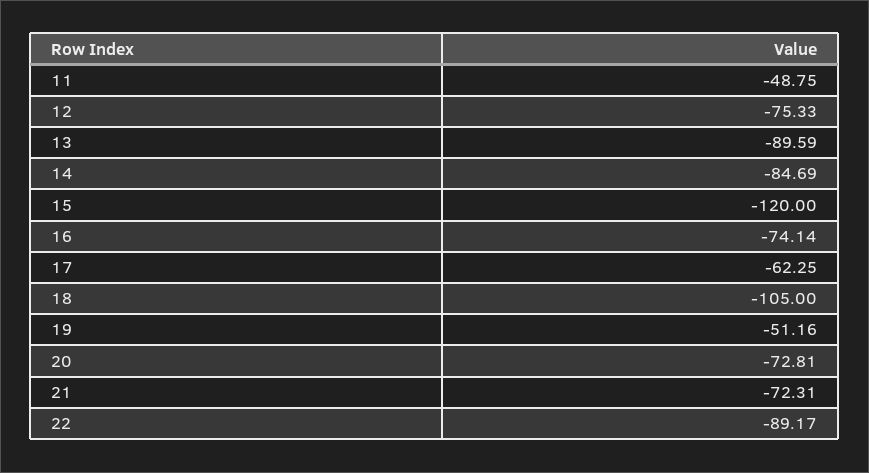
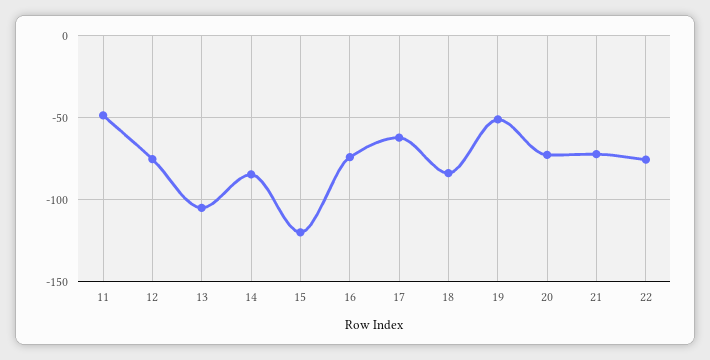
  {
    "11": -48.75,
    "12": -75.33,
-   "13": -89.59,
+   "13": -105,
    "14": -84.69,
    "15": -120,
    "16": -74.14,
    "17": -62.25,
-   "18": -105,
+   "18": -85,
    "19": -51.16,
    "20": -72.81,
    "21": -72.31,
-   "22": -89.17
+   "22": -75
  }

